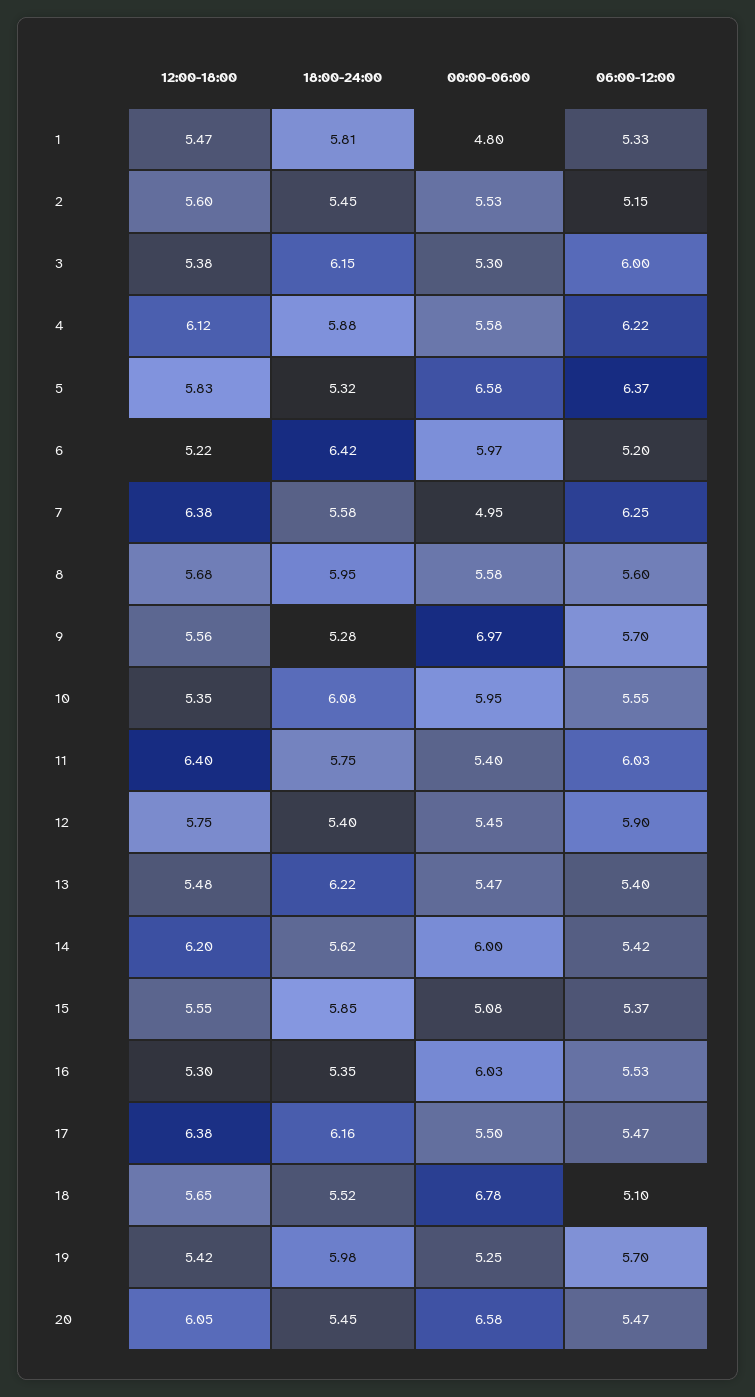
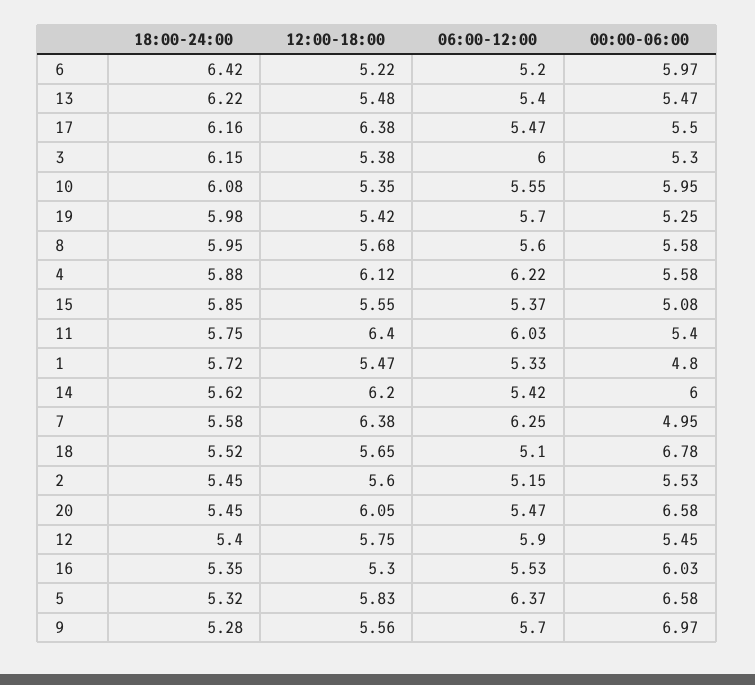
  {
    "12:00-18:00": {
      "1": 5.47,
      "2": 5.6,
      "3": 5.38,
      "4": 6.12,
      "5": 5.83,
      "6": 5.22,
      "7": 6.38,
      "8": 5.68,
      "9": 5.56,
      "10": 5.35,
      "11": 6.4,
      "12": 5.75,
      "13": 5.48,
      "14": 6.2,
      "15": 5.55,
      "16": 5.3,
      "17": 6.38,
      "18": 5.65,
      "19": 5.42,
      "20": 6.05
    },
    "18:00-24:00": {
-     "1": 5.81,
+     "1": 5.72,
      "2": 5.45,
      "3": 6.15,
      "4": 5.88,
      "5": 5.32,
      "6": 6.42,
      "7": 5.58,
      "8": 5.95,
      "9": 5.28,
      "10": 6.08,
      "11": 5.75,
      "12": 5.4,
      "13": 6.22,
      "14": 5.62,
      "15": 5.85,
      "16": 5.35,
      "17": 6.16,
      "18": 5.52,
      "19": 5.98,
      "20": 5.45
    },
    "00:00-06:00": {
      "1": 4.8,
      "2": 5.53,
      "3": 5.3,
      "4": 5.58,
      "5": 6.58,
      "6": 5.97,
      "7": 4.95,
      "8": 5.58,
      "9": 6.97,
      "10": 5.95,
      "11": 5.4,
      "12": 5.45,
      "13": 5.47,
      "14": 6,
      "15": 5.08,
      "16": 6.03,
      "17": 5.5,
      "18": 6.78,
      "19": 5.25,
      "20": 6.58
    },
    "06:00-12:00": {
      "1": 5.33,
      "2": 5.15,
      "3": 6,
      "4": 6.22,
      "5": 6.37,
      "6": 5.2,
      "7": 6.25,
      "8": 5.6,
      "9": 5.7,
      "10": 5.55,
      "11": 6.03,
      "12": 5.9,
      "13": 5.4,
      "14": 5.42,
      "15": 5.37,
      "16": 5.53,
      "17": 5.47,
      "18": 5.1,
      "19": 5.7,
      "20": 5.47
    }
  }

